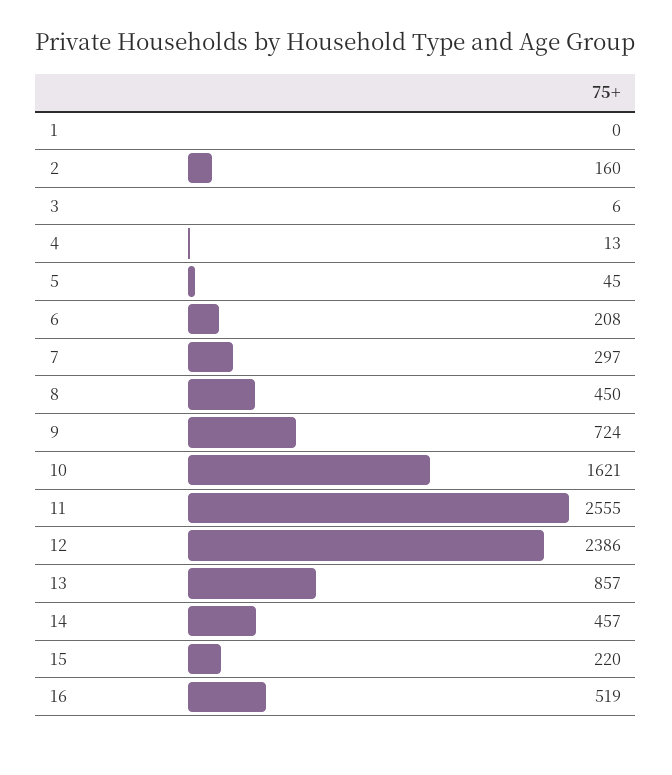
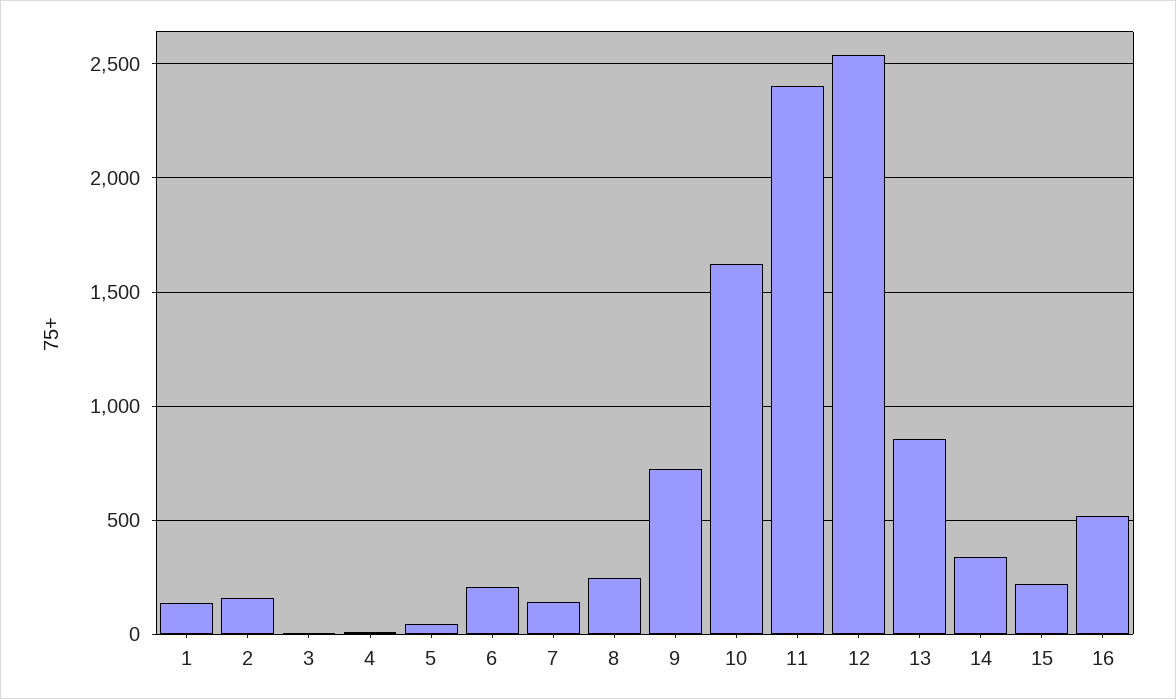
  {
-   "1": 0,
+   "1": 150,
    "2": 160,
    "3": 6,
    "4": 13,
    "5": 45,
    "6": 208,
-   "7": 297,
+   "7": 150,
-   "8": 450,
+   "8": 250,
    "9": 724,
    "10": 1621,
-   "11": 2555,
+   "11": 2400,
-   "12": 2386,
+   "12": 2550,
    "13": 857,
-   "14": 457,
+   "14": 350,
    "15": 220,
    "16": 519
  }

